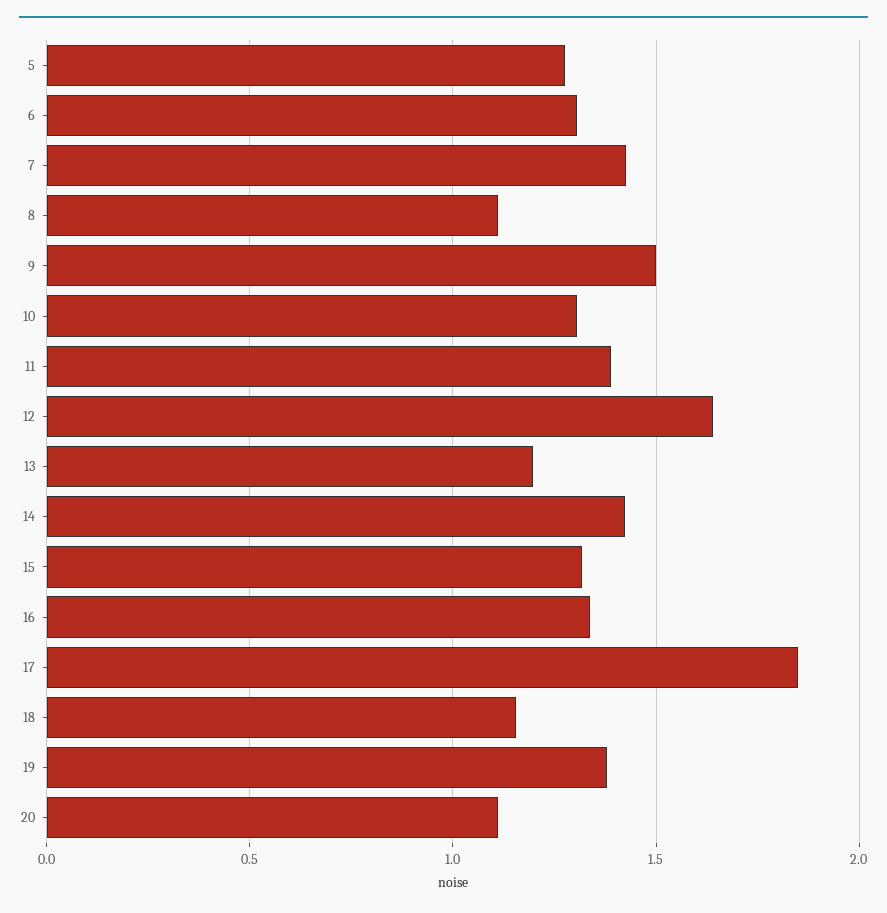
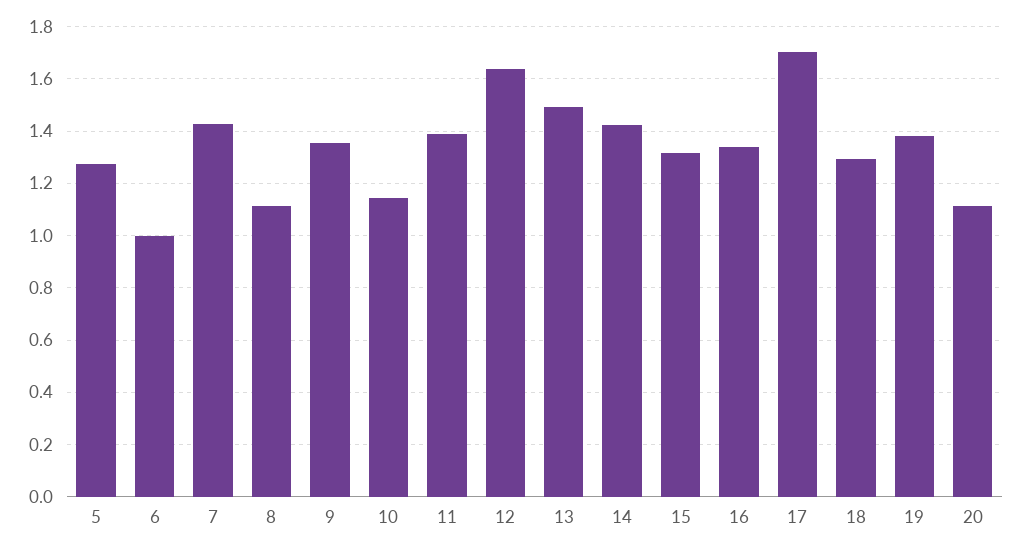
  {
    "5": 1.275,
-   "6": 1.3,
+   "6": 1,
    "7": 1.425,
    "8": 1.1,
-   "9": 1.5,
+   "9": 1.35,
-   "10": 1.3,
+   "10": 1.15,
    "11": 1.4,
    "12": 1.65,
-   "13": 1.2,
+   "13": 1.5,
    "14": 1.425,
    "15": 1.325,
    "16": 1.35,
-   "17": 1.85,
+   "17": 1.7,
-   "18": 1.15,
+   "18": 1.3,
    "19": 1.375,
    "20": 1.1
  }

